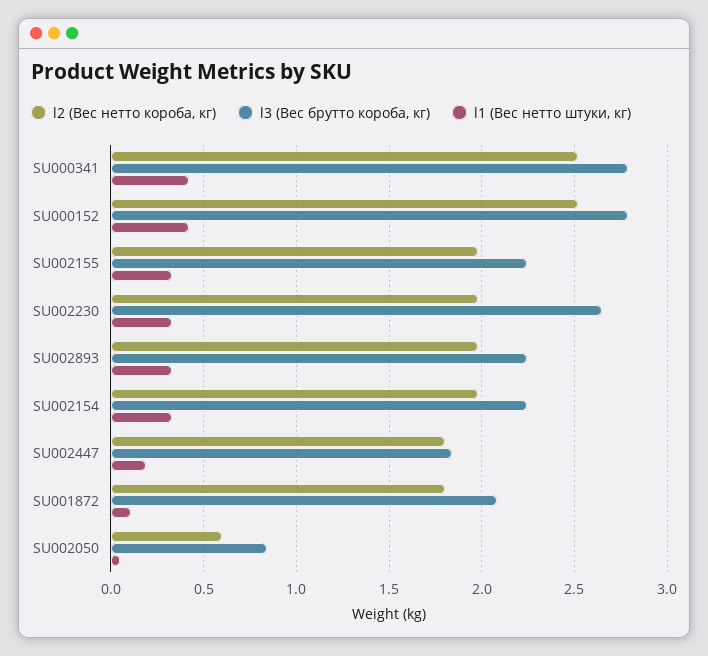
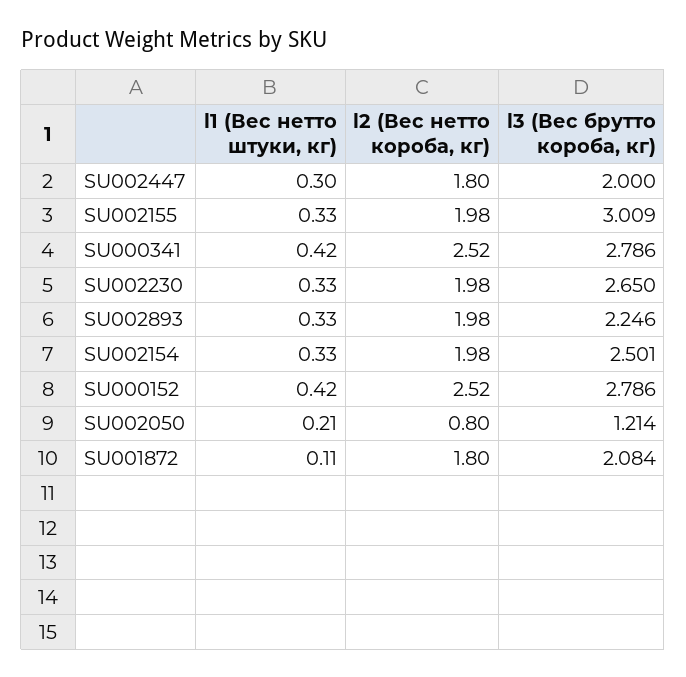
  {
    "l2 (Вес нетто короба, кг)": {
      "SU000341": 2.52,
      "SU000152": 2.52,
      "SU002155": 1.98,
      "SU002230": 1.98,
      "SU002893": 1.98,
      "SU002154": 1.98,
      "SU002447": 1.8,
      "SU001872": 1.8,
-     "SU002050": 0.6
+     "SU002050": 0.8
    },
    "l3 (Вес брутто короба, кг)": {
      "SU000341": 2.786,
      "SU000152": 2.786,
-     "SU002155": 2.25,
+     "SU002155": 3.009,
      "SU002230": 2.65,
      "SU002893": 2.246,
-     "SU002154": 2.25,
+     "SU002154": 2.501,
-     "SU002447": 1.85,
+     "SU002447": 2,
      "SU001872": 2.084,
-     "SU002050": 0.85
+     "SU002050": 1.214
    },
    "l1 (Вес нетто штуки, кг)": {
      "SU000341": 0.42,
      "SU000152": 0.42,
      "SU002155": 0.33,
      "SU002230": 0.33,
      "SU002893": 0.33,
      "SU002154": 0.33,
-     "SU002447": 0.2,
+     "SU002447": 0.3,
      "SU001872": 0.11,
-     "SU002050": 0.05
+     "SU002050": 0.21
    }
  }

